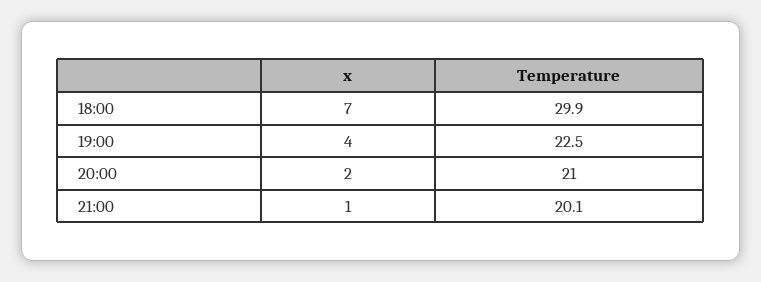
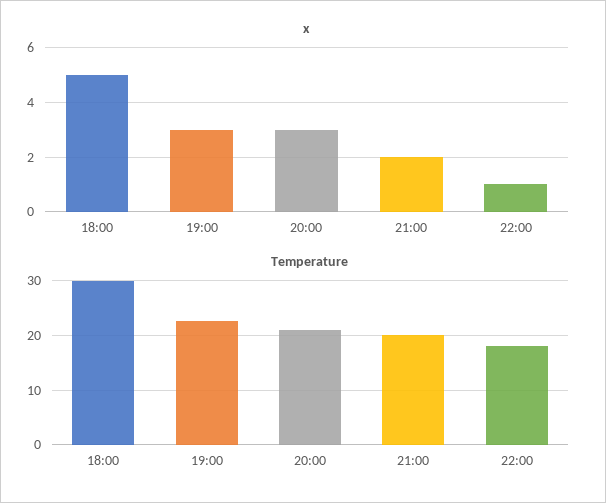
  {
    "x": {
-     "18:00": 7,
+     "18:00": 5,
-     "19:00": 4,
+     "19:00": 3,
-     "20:00": 2,
+     "20:00": 3,
-     "21:00": 1
+     "21:00": 2,
+     "22:00": 1
    },
    "Temperature": {
      "18:00": 29.9,
      "19:00": 22.5,
      "20:00": 21,
-     "21:00": 20.1
+     "21:00": 20.1,
+     "22:00": 18
    }
  }

